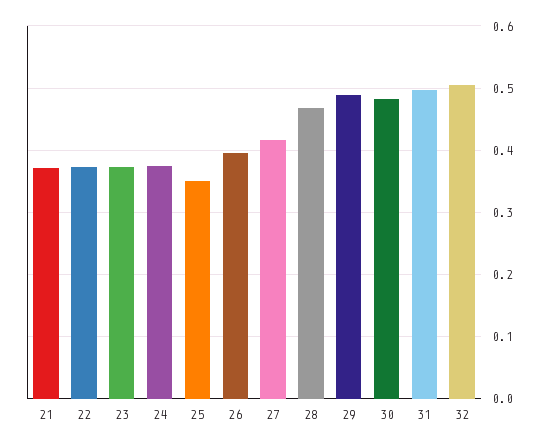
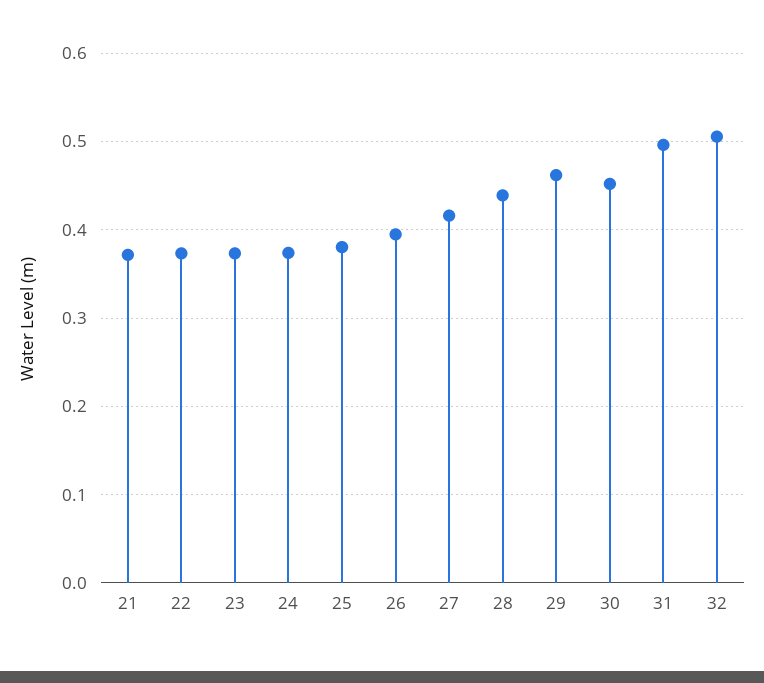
  {
    "21": 0.37,
    "22": 0.37,
    "23": 0.37,
    "24": 0.37,
-   "25": 0.35,
+   "25": 0.38,
    "26": 0.39,
    "27": 0.42,
-   "28": 0.47,
+   "28": 0.44,
-   "29": 0.49,
+   "29": 0.46,
-   "30": 0.48,
+   "30": 0.45,
    "31": 0.5,
    "32": 0.51
  }

